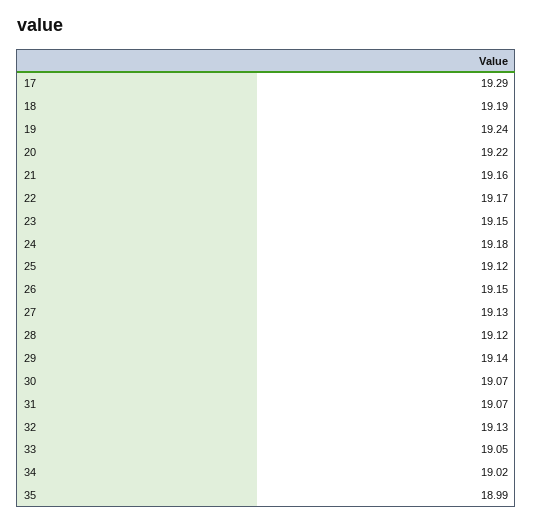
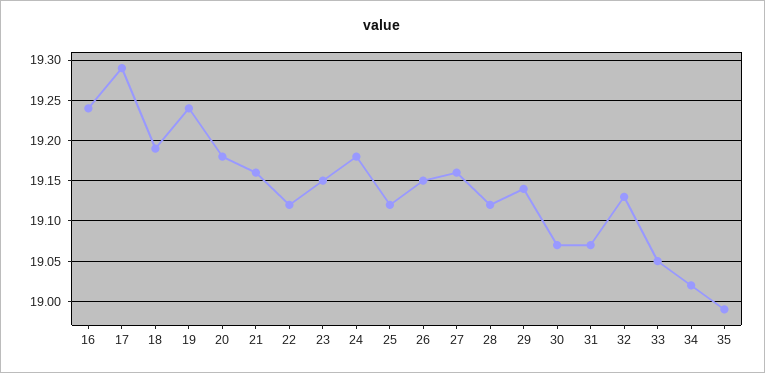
  {
    "17": 19.29,
    "18": 19.19,
    "19": 19.24,
-   "20": 19.22,
+   "20": 19.18,
    "21": 19.16,
-   "22": 19.17,
+   "22": 19.12,
    "23": 19.15,
    "24": 19.18,
    "25": 19.12,
    "26": 19.15,
-   "27": 19.13,
+   "27": 19.16,
    "28": 19.12,
    "29": 19.14,
    "30": 19.07,
    "31": 19.07,
    "32": 19.13,
    "33": 19.05,
    "34": 19.02,
-   "35": 18.99
+   "35": 18.99,
+   "16": 19.24
  }

